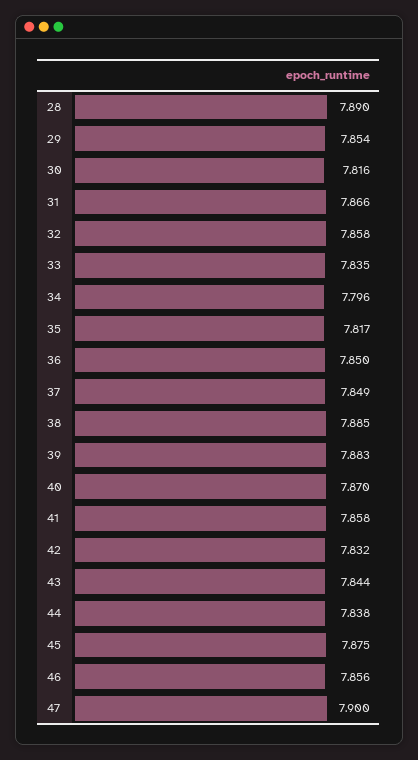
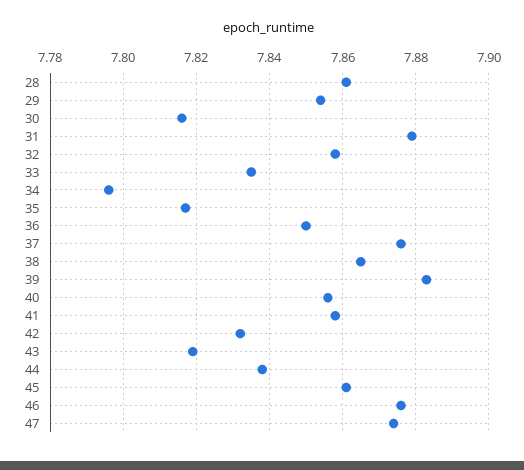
  {
-   "28": 7.89,
+   "28": 7.86,
    "29": 7.854,
    "30": 7.816,
-   "31": 7.866,
+   "31": 7.88,
    "32": 7.858,
    "33": 7.835,
    "34": 7.796,
    "35": 7.817,
    "36": 7.85,
-   "37": 7.849,
+   "37": 7.875,
-   "38": 7.885,
+   "38": 7.865,
    "39": 7.883,
-   "40": 7.87,
+   "40": 7.855,
    "41": 7.858,
    "42": 7.832,
-   "43": 7.844,
+   "43": 7.82,
    "44": 7.838,
-   "45": 7.875,
+   "45": 7.86,
-   "46": 7.856,
+   "46": 7.875,
-   "47": 7.9
+   "47": 7.875
  }

